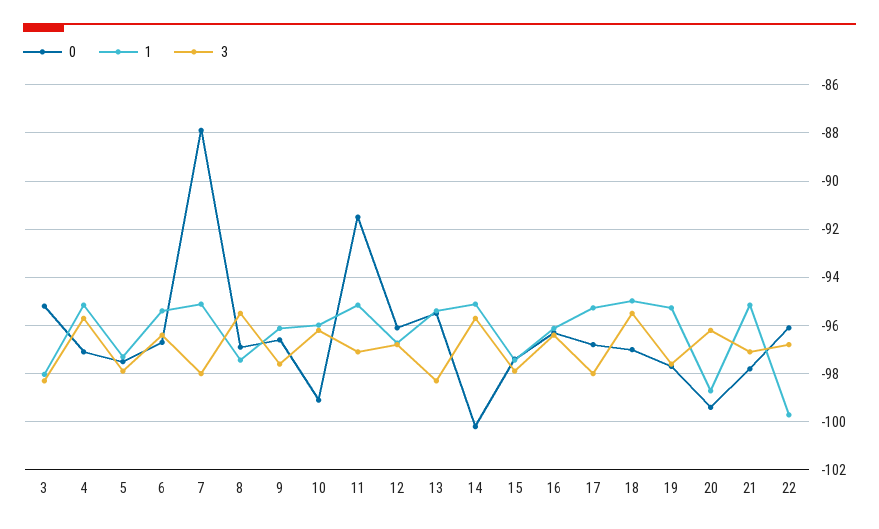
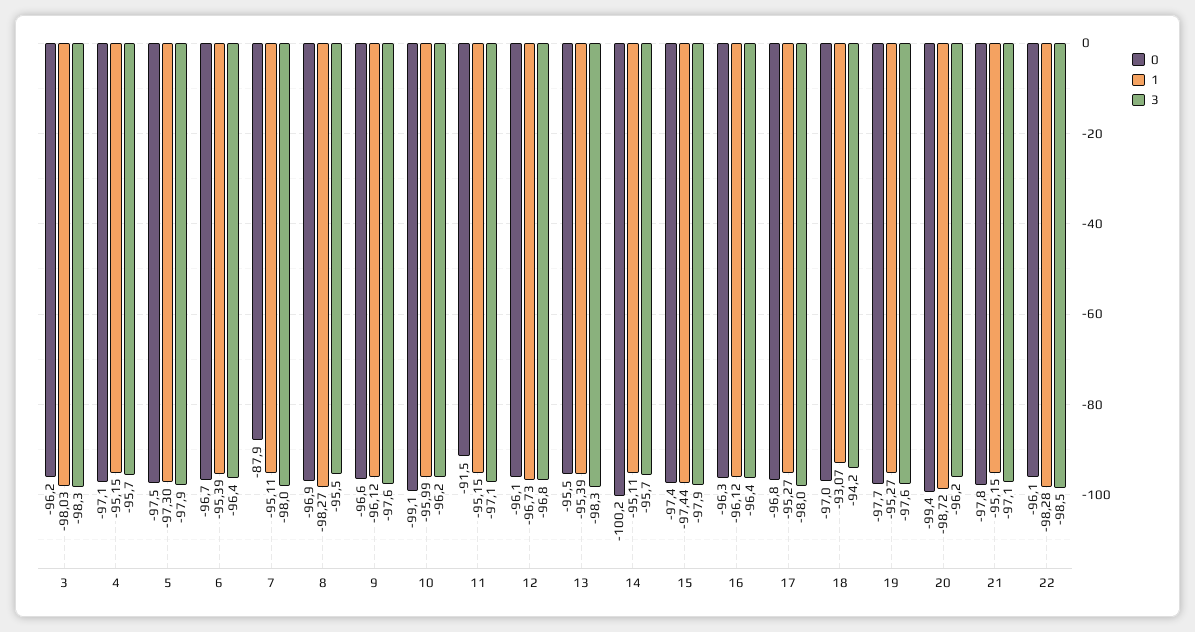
  {
    "0": {
-     "3": -95.25,
+     "3": -96.2,
      "4": -97.1,
      "5": -97.5,
      "6": -96.7,
      "7": -87.9,
      "8": -96.9,
      "9": -96.6,
      "10": -99.1,
      "11": -91.5,
      "12": -96.1,
      "13": -95.5,
      "14": -100.2,
      "15": -97.4,
      "16": -96.3,
      "17": -96.8,
      "18": -97,
      "19": -97.7,
      "20": -99.4,
      "21": -97.8,
      "22": -96.1
    },
    "1": {
      "3": -98.03,
      "4": -95.15,
      "5": -97.3,
      "6": -95.39,
      "7": -95.11,
-     "8": -97.5,
+     "8": -98.27,
      "9": -96.12,
      "10": -95.99,
      "11": -95.15,
      "12": -96.73,
      "13": -95.39,
      "14": -95.11,
      "15": -97.44,
      "16": -96.12,
      "17": -95.27,
-     "18": -95,
+     "18": -93.07,
      "19": -95.27,
      "20": -98.72,
      "21": -95.15,
-     "22": -99.75
+     "22": -98.28
    },
    "3": {
      "3": -98.3,
      "4": -95.7,
      "5": -97.9,
      "6": -96.4,
      "7": -98,
      "8": -95.5,
      "9": -97.6,
      "10": -96.2,
      "11": -97.1,
      "12": -96.8,
      "13": -98.3,
      "14": -95.7,
      "15": -97.9,
      "16": -96.4,
      "17": -98,
-     "18": -95.5,
+     "18": -94.2,
      "19": -97.6,
      "20": -96.2,
      "21": -97.1,
-     "22": -96.75
+     "22": -98.5
    }
  }

